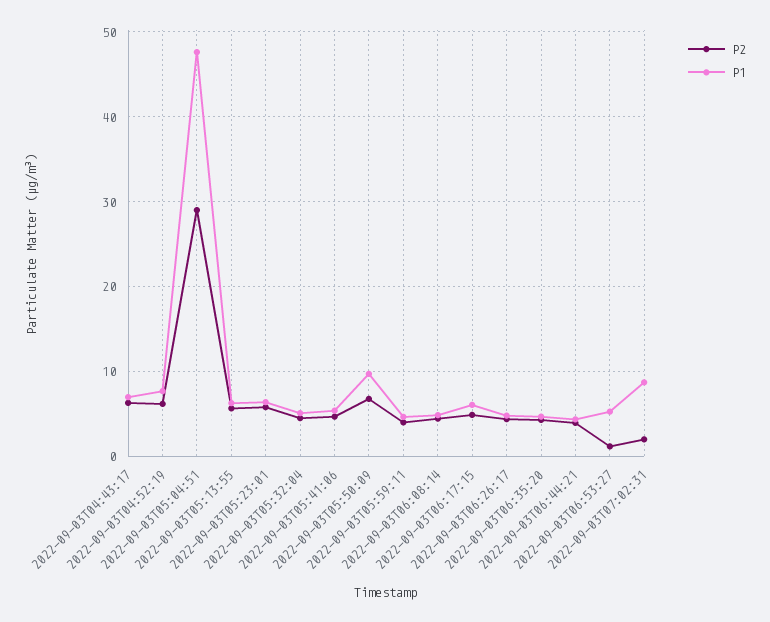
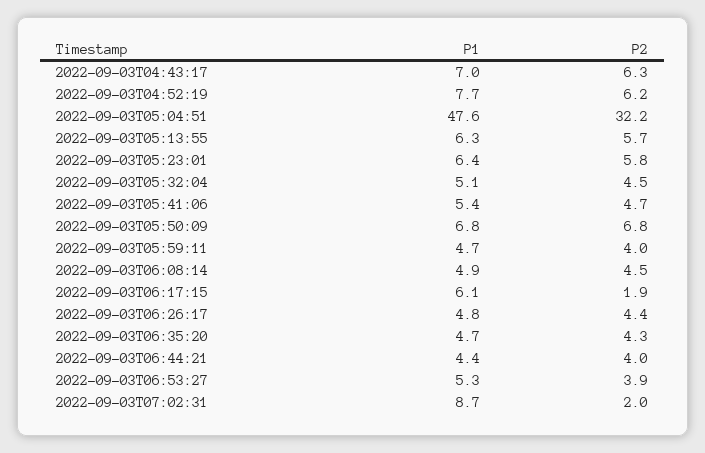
  {
    "P2": {
      "2022-09-03T04:43:17": 6.3,
      "2022-09-03T04:52:19": 6.2,
-     "2022-09-03T05:04:51": 29,
+     "2022-09-03T05:04:51": 32.2,
      "2022-09-03T05:13:55": 5.7,
      "2022-09-03T05:23:01": 5.8,
      "2022-09-03T05:32:04": 4.5,
      "2022-09-03T05:41:06": 4.7,
      "2022-09-03T05:50:09": 6.8,
      "2022-09-03T05:59:11": 4,
      "2022-09-03T06:08:14": 4.5,
-     "2022-09-03T06:17:15": 5,
+     "2022-09-03T06:17:15": 1.9,
      "2022-09-03T06:26:17": 4.4,
      "2022-09-03T06:35:20": 4.3,
      "2022-09-03T06:44:21": 4,
-     "2022-09-03T06:53:27": 1,
+     "2022-09-03T06:53:27": 3.9,
      "2022-09-03T07:02:31": 2
    },
    "P1": {
      "2022-09-03T04:43:17": 7,
      "2022-09-03T04:52:19": 7.7,
      "2022-09-03T05:04:51": 47.6,
      "2022-09-03T05:13:55": 6.3,
      "2022-09-03T05:23:01": 6.4,
      "2022-09-03T05:32:04": 5.1,
      "2022-09-03T05:41:06": 5.4,
-     "2022-09-03T05:50:09": 10,
+     "2022-09-03T05:50:09": 6.8,
      "2022-09-03T05:59:11": 4.7,
      "2022-09-03T06:08:14": 4.9,
      "2022-09-03T06:17:15": 6.1,
      "2022-09-03T06:26:17": 4.8,
      "2022-09-03T06:35:20": 4.7,
      "2022-09-03T06:44:21": 4.4,
      "2022-09-03T06:53:27": 5.3,
      "2022-09-03T07:02:31": 8.7
    }
  }

